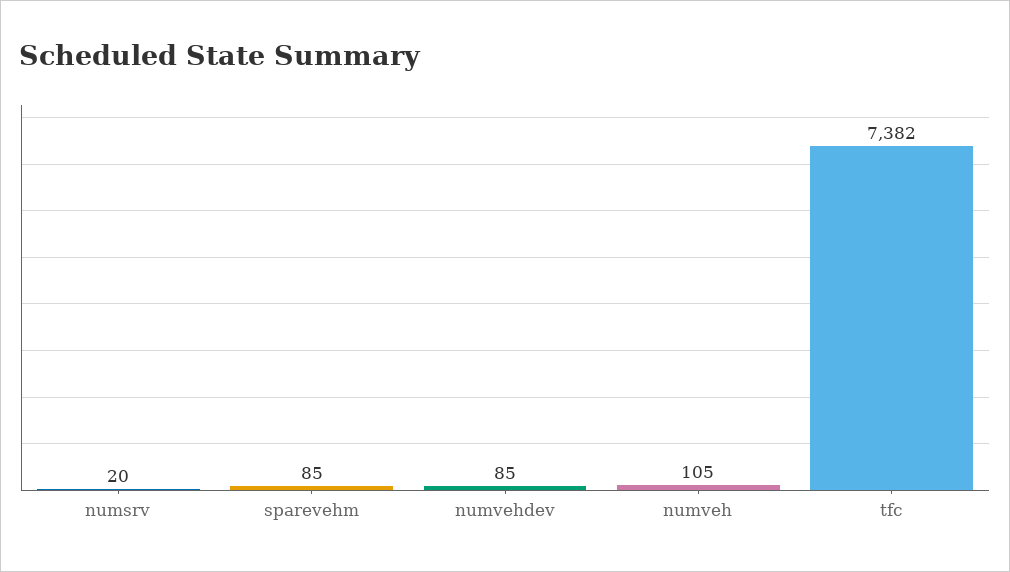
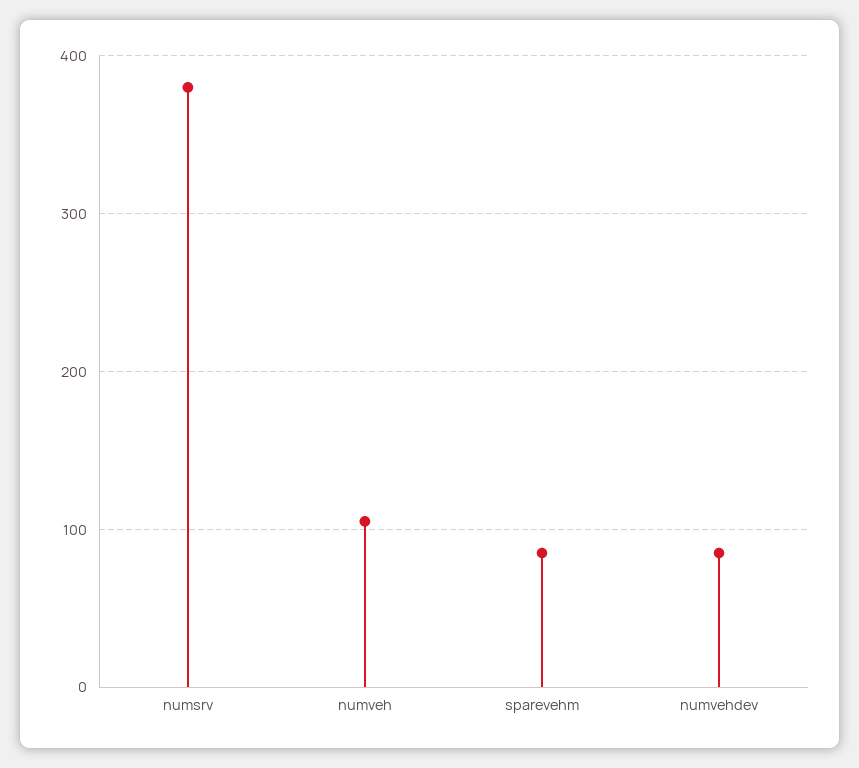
  {
-   "numsrv": 20,
+   "numsrv": 380,
    "sparevehm": 85,
    "numvehdev": 85,
-   "numveh": 105,
+   "numveh": 105
-   "tfc": 7382
  }

